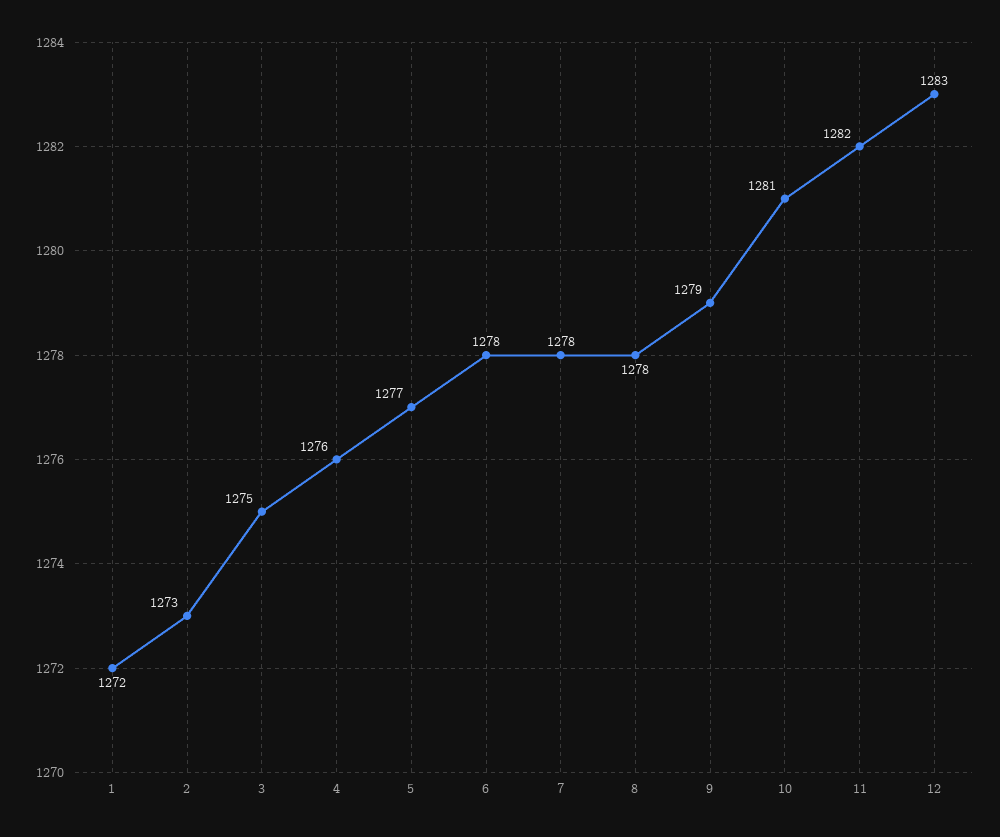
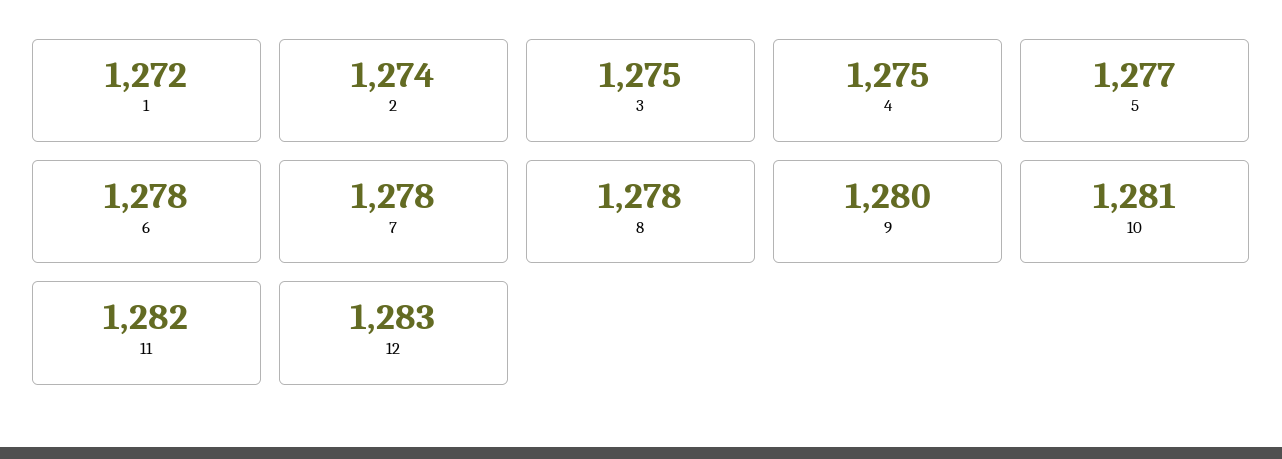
  {
    "1": 1272,
-   "2": 1273,
+   "2": 1274,
    "3": 1275,
-   "4": 1276,
+   "4": 1275,
    "5": 1277,
    "6": 1278,
    "7": 1278,
    "8": 1278,
-   "9": 1279,
+   "9": 1280,
    "10": 1281,
    "11": 1282,
    "12": 1283
  }

